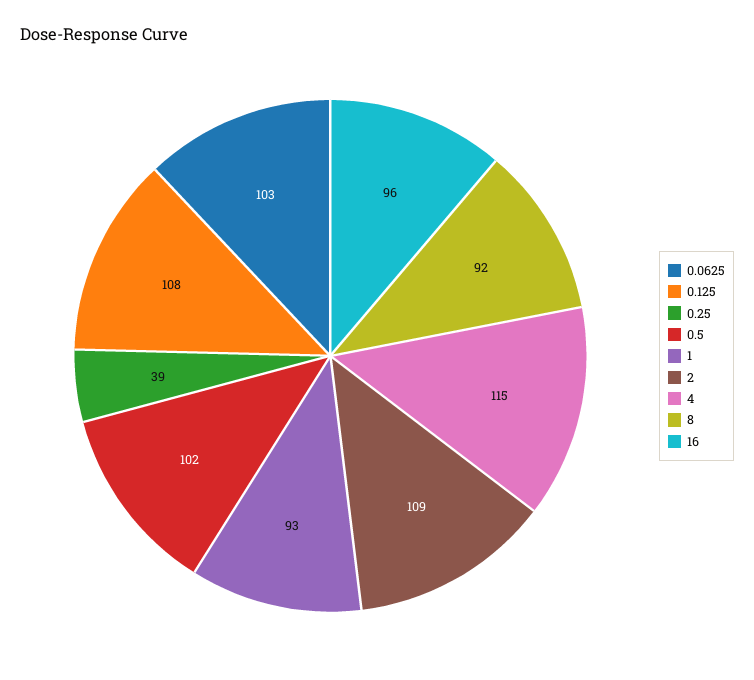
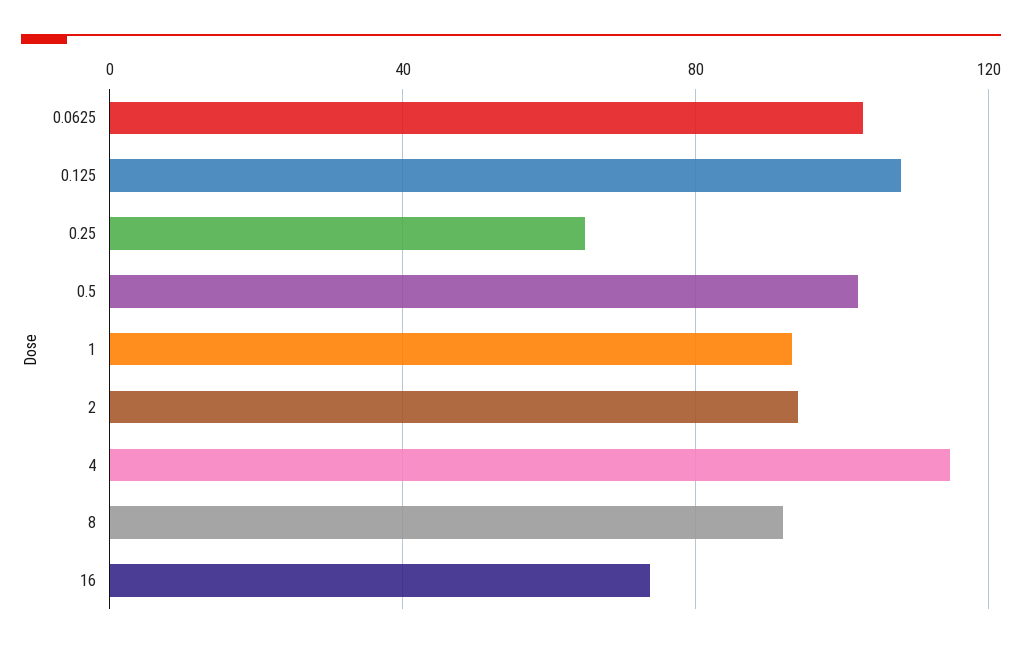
  {
    "0.0625": 103,
    "0.125": 108,
-   "0.25": 39,
+   "0.25": 65,
    "0.5": 102,
    "1": 93,
-   "2": 109,
+   "2": 95,
    "4": 115,
    "8": 92,
-   "16": 96
+   "16": 75
  }

